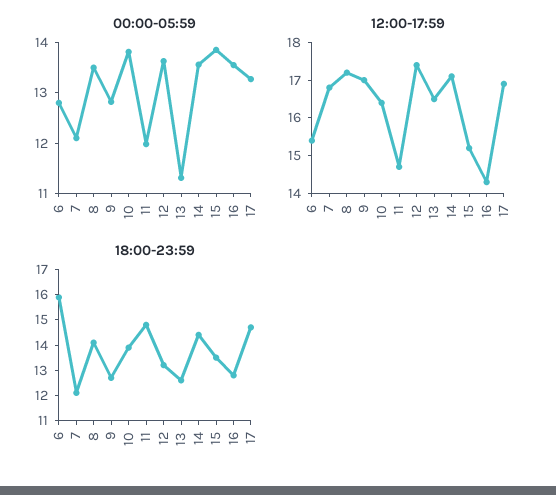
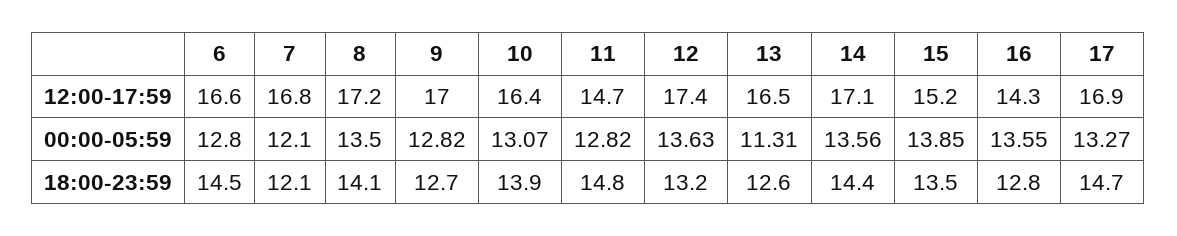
  {
    "00:00-05:59": {
      "6": 12.8,
      "7": 12.1,
      "8": 13.5,
      "9": 12.82,
-     "10": 13.8,
+     "10": 13.07,
-     "11": 12,
+     "11": 12.82,
      "12": 13.63,
      "13": 11.31,
      "14": 13.56,
      "15": 13.85,
      "16": 13.55,
      "17": 13.27
    },
    "12:00-17:59": {
-     "6": 15.5,
+     "6": 16.6,
      "7": 16.8,
      "8": 17.2,
      "9": 17,
      "10": 16.4,
      "11": 14.7,
      "12": 17.4,
      "13": 16.5,
      "14": 17.1,
      "15": 15.2,
      "16": 14.3,
      "17": 16.9
    },
    "18:00-23:59": {
-     "6": 16,
+     "6": 14.5,
      "7": 12.1,
      "8": 14.1,
      "9": 12.7,
      "10": 13.9,
      "11": 14.8,
      "12": 13.2,
      "13": 12.6,
      "14": 14.4,
      "15": 13.5,
      "16": 12.8,
      "17": 14.7
    }
  }

